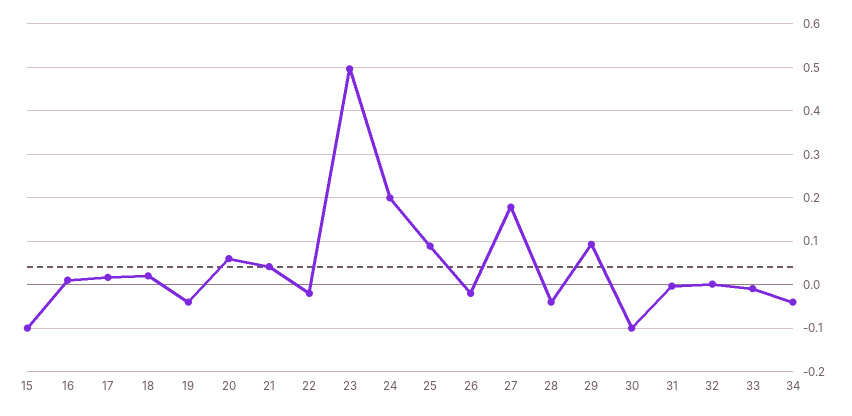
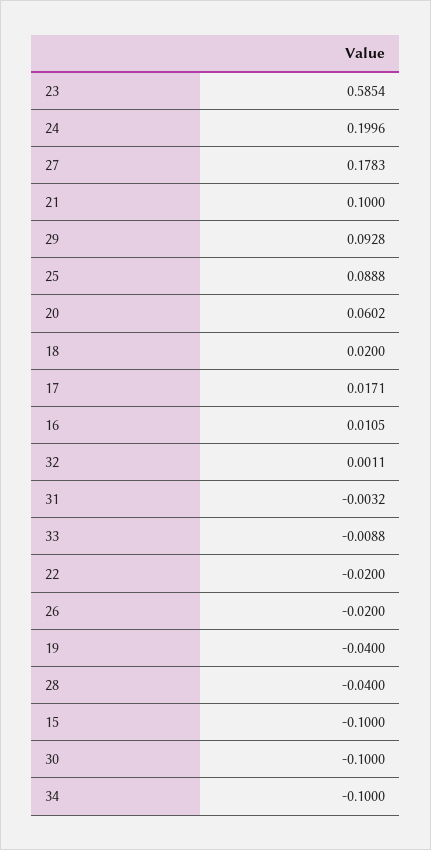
  {
    "15": -0.1,
    "16": 0.0105,
    "17": 0.0171,
    "18": 0.02,
    "19": -0.04,
    "20": 0.0602,
-   "21": 0.04,
+   "21": 0.1,
    "22": -0.02,
-   "23": 0.5,
+   "23": 0.5854,
    "24": 0.1996,
    "25": 0.0888,
    "26": -0.02,
    "27": 0.1783,
    "28": -0.04,
    "29": 0.0928,
    "30": -0.1,
    "31": -0.0032,
    "32": 0.0011,
    "33": -0.0088,
-   "34": -0.04
+   "34": -0.1
  }

